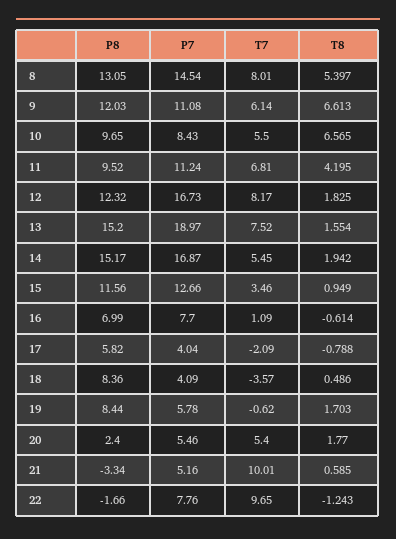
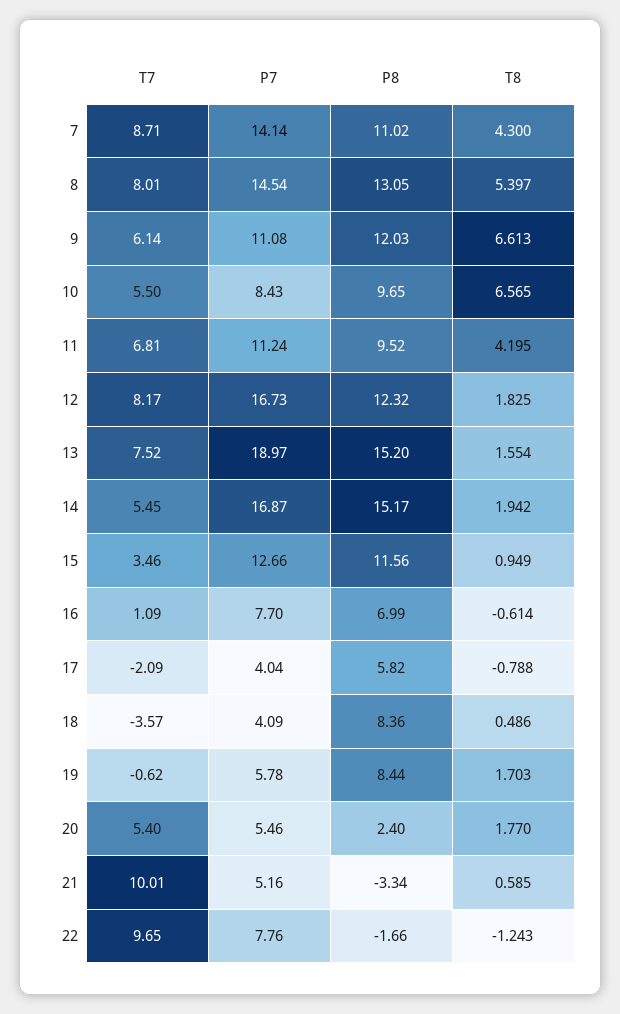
  {
    "P8": {
      "8": 13.05,
      "9": 12.03,
      "10": 9.65,
      "11": 9.52,
      "12": 12.32,
      "13": 15.2,
      "14": 15.17,
      "15": 11.56,
      "16": 6.99,
      "17": 5.82,
      "18": 8.36,
      "19": 8.44,
      "20": 2.4,
      "21": -3.34,
-     "22": -1.66
+     "22": -1.66,
+     "7": 11.02
    },
    "P7": {
      "8": 14.54,
      "9": 11.08,
      "10": 8.43,
      "11": 11.24,
      "12": 16.73,
      "13": 18.97,
      "14": 16.87,
      "15": 12.66,
      "16": 7.7,
      "17": 4.04,
      "18": 4.09,
      "19": 5.78,
      "20": 5.46,
      "21": 5.16,
-     "22": 7.76
+     "22": 7.76,
+     "7": 14.14
    },
    "T7": {
      "8": 8.01,
      "9": 6.14,
      "10": 5.5,
      "11": 6.81,
      "12": 8.17,
      "13": 7.52,
      "14": 5.45,
      "15": 3.46,
      "16": 1.09,
      "17": -2.09,
      "18": -3.57,
      "19": -0.62,
      "20": 5.4,
      "21": 10.01,
-     "22": 9.65
+     "22": 9.65,
+     "7": 8.71
    },
    "T8": {
      "8": 5.397,
      "9": 6.613,
      "10": 6.565,
      "11": 4.195,
      "12": 1.825,
      "13": 1.554,
      "14": 1.942,
      "15": 0.949,
      "16": -0.614,
      "17": -0.788,
      "18": 0.486,
      "19": 1.703,
      "20": 1.77,
      "21": 0.585,
-     "22": -1.243
+     "22": -1.243,
+     "7": 4.3
    }
  }

